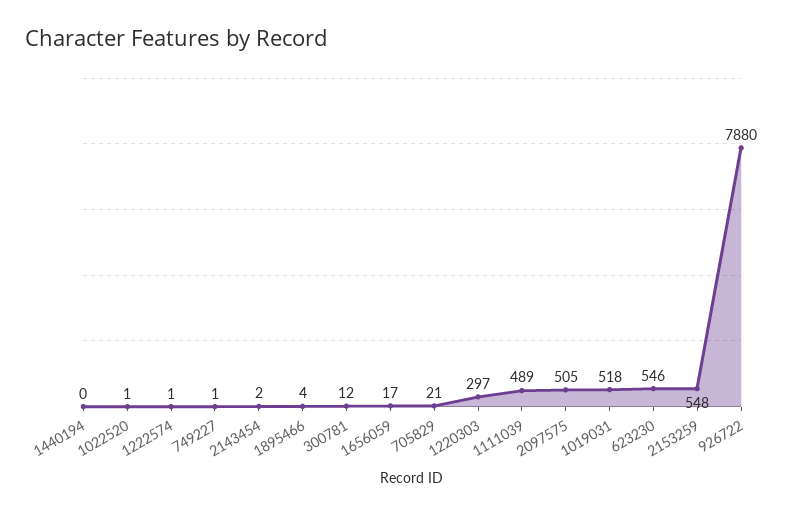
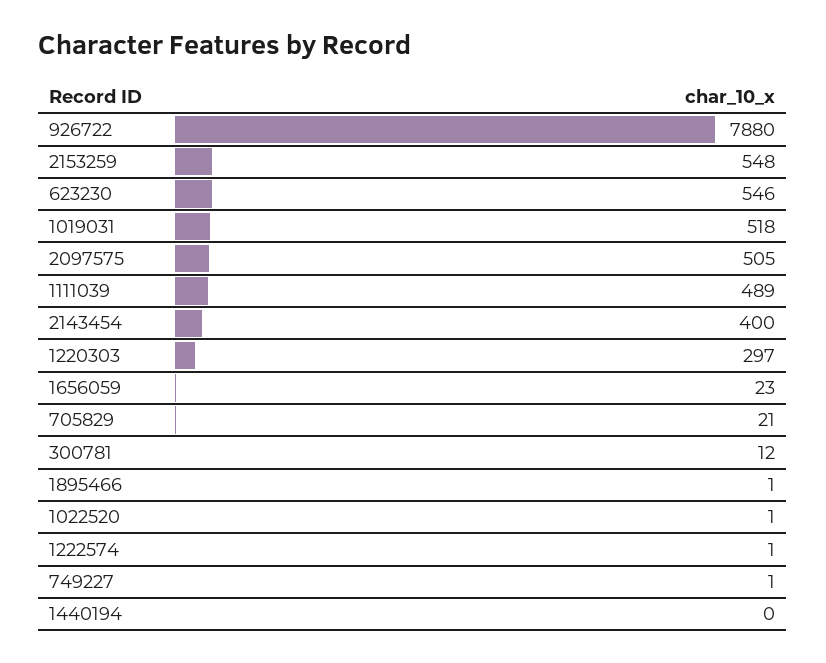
  {
    "1440194": 0,
    "1022520": 1,
    "1222574": 1,
    "749227": 1,
-   "2143454": 2,
+   "2143454": 400,
-   "1895466": 4,
+   "1895466": 1,
    "300781": 12,
-   "1656059": 17,
+   "1656059": 23,
    "705829": 21,
    "1220303": 297,
    "1111039": 489,
    "2097575": 505,
    "1019031": 518,
    "623230": 546,
    "2153259": 548,
    "926722": 7880
  }

